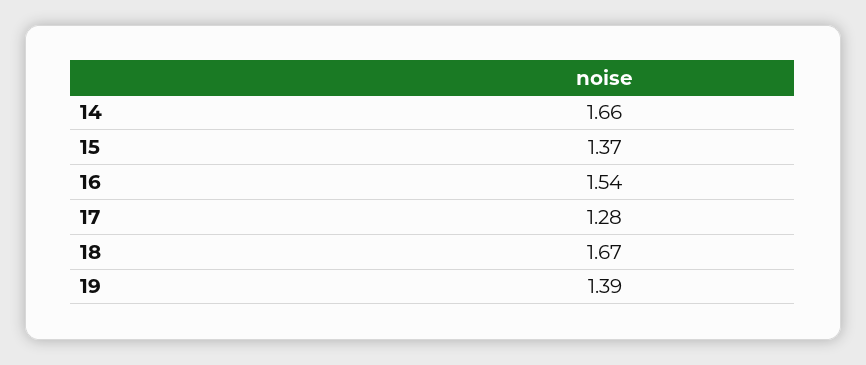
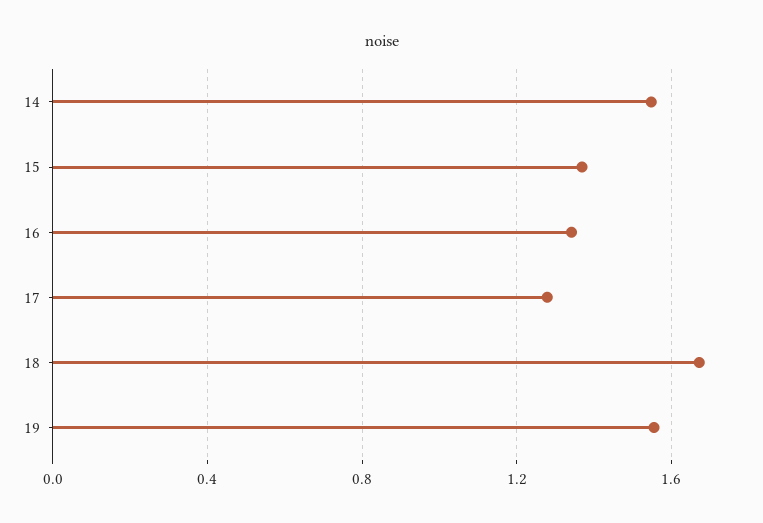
  {
-   "14": 1.66,
+   "14": 1.55,
    "15": 1.37,
-   "16": 1.54,
+   "16": 1.35,
    "17": 1.28,
    "18": 1.67,
-   "19": 1.39
+   "19": 1.55
  }

